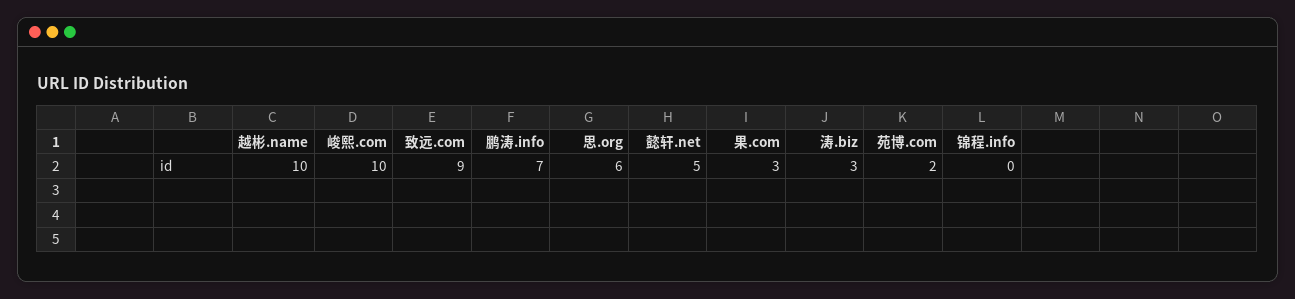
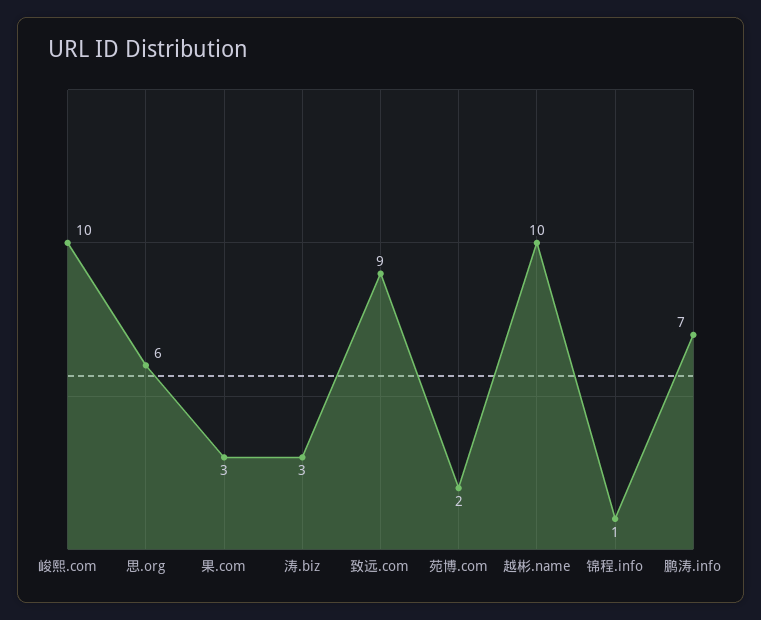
  {
    "越彬.name": 10,
    "峻熙.com": 10,
    "致远.com": 9,
    "鹏涛.info": 7,
    "思.org": 6,
-   "懿轩.net": 5,
    "果.com": 3,
    "涛.biz": 3,
    "苑博.com": 2,
-   "锦程.info": 0
+   "锦程.info": 1
  }

